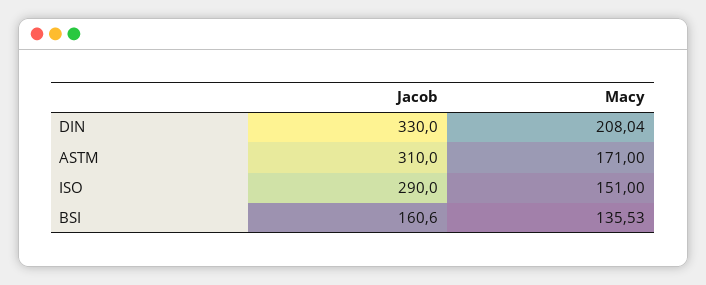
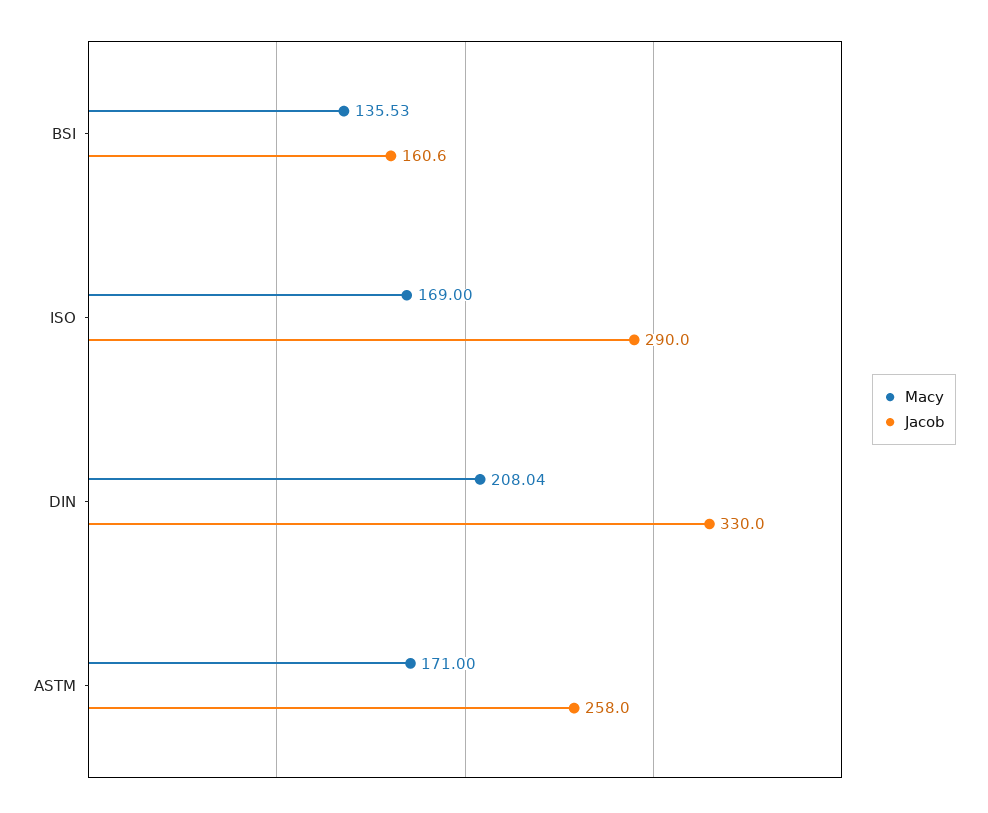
  {
    "Jacob": {
      "DIN": 330,
-     "ASTM": 310,
+     "ASTM": 258,
      "ISO": 290,
      "BSI": 160.6
    },
    "Macy": {
      "DIN": 208.04,
      "ASTM": 171,
-     "ISO": 151,
+     "ISO": 169,
      "BSI": 135.53
    }
  }

